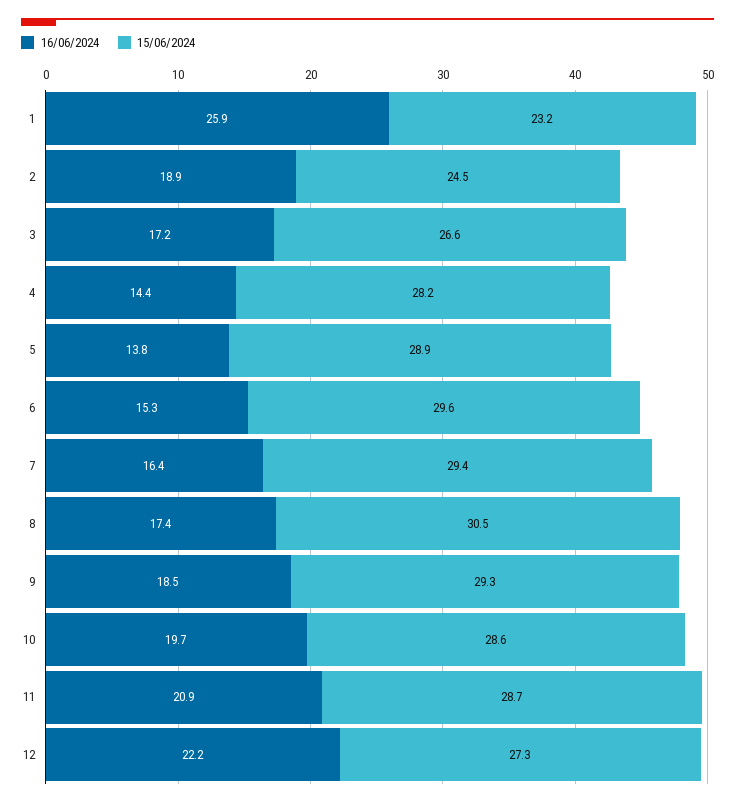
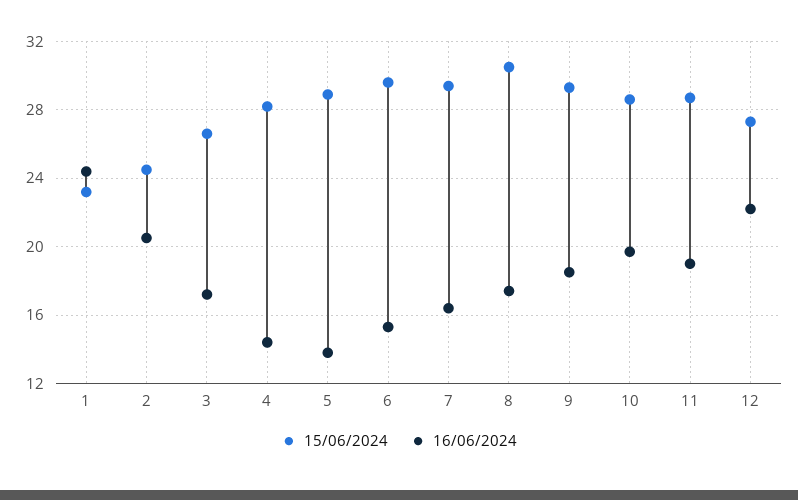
  {
    "16/06/2024": {
-     "1": 25.9,
+     "1": 24.5,
-     "2": 18.9,
+     "2": 20.5,
      "3": 17.2,
      "4": 14.4,
      "5": 13.8,
      "6": 15.3,
      "7": 16.4,
      "8": 17.4,
      "9": 18.5,
      "10": 19.7,
-     "11": 20.9,
+     "11": 19,
      "12": 22.2
    },
    "15/06/2024": {
      "1": 23.2,
      "2": 24.5,
      "3": 26.6,
      "4": 28.2,
      "5": 28.9,
      "6": 29.6,
      "7": 29.4,
      "8": 30.5,
      "9": 29.3,
      "10": 28.6,
      "11": 28.7,
      "12": 27.3
    }
  }

